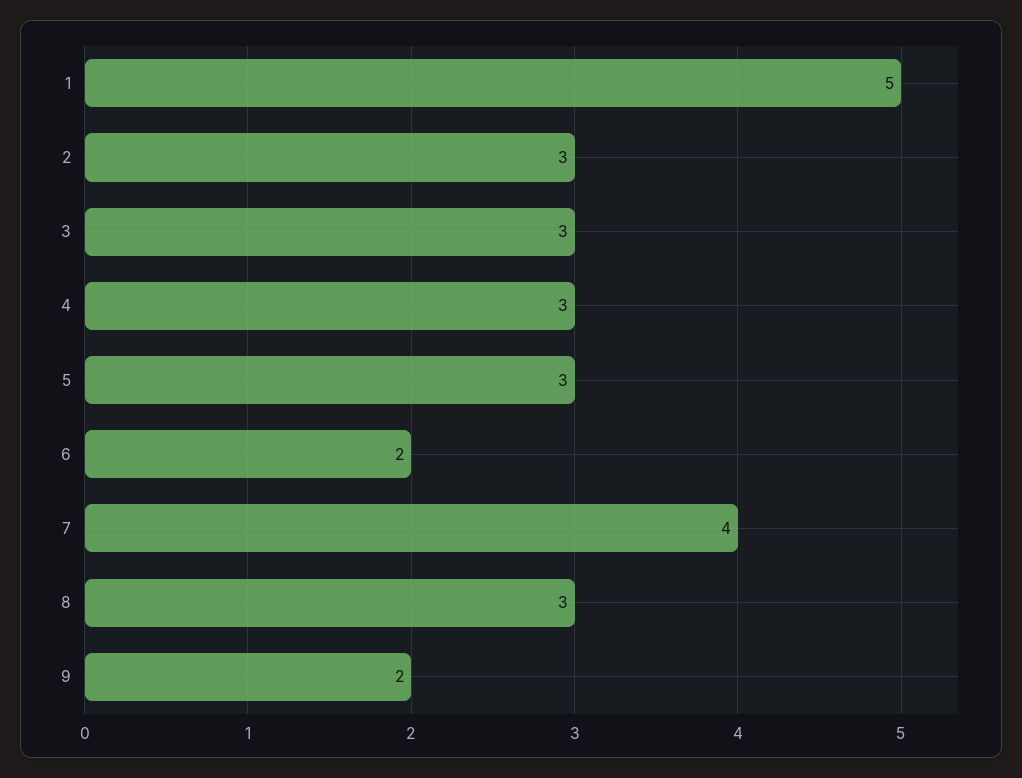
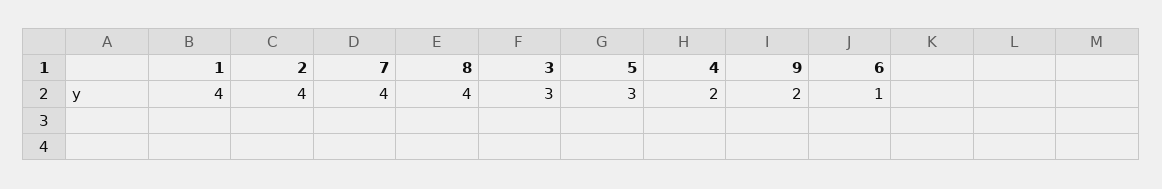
  {
-   "1": 5,
+   "1": 4,
-   "2": 3,
+   "2": 4,
    "3": 3,
-   "4": 3,
+   "4": 2,
    "5": 3,
-   "6": 2,
+   "6": 1,
    "7": 4,
-   "8": 3,
+   "8": 4,
    "9": 2
  }

